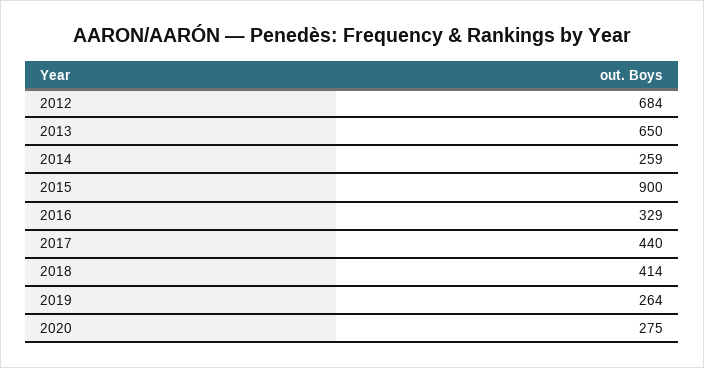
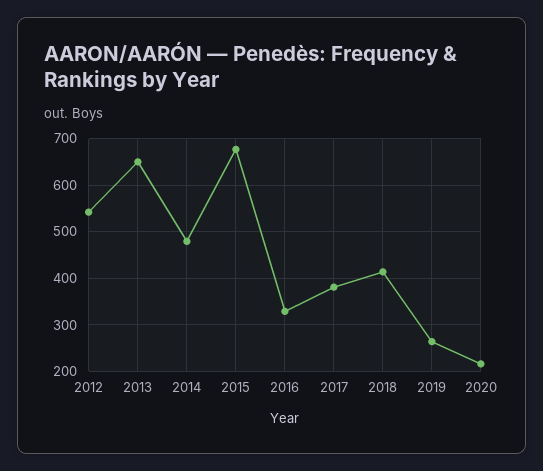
  {
-   "2012": 684,
+   "2012": 540,
    "2013": 650,
-   "2014": 259,
+   "2014": 480,
-   "2015": 900,
+   "2015": 680,
    "2016": 329,
-   "2017": 440,
+   "2017": 380,
    "2018": 414,
    "2019": 264,
-   "2020": 275
+   "2020": 220
  }

